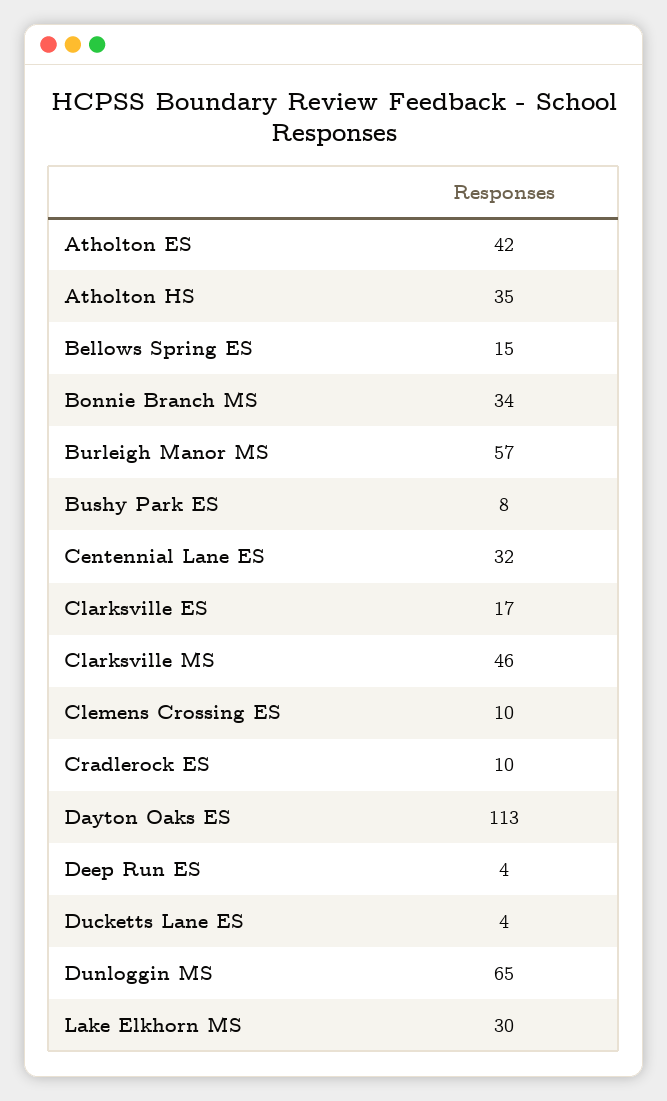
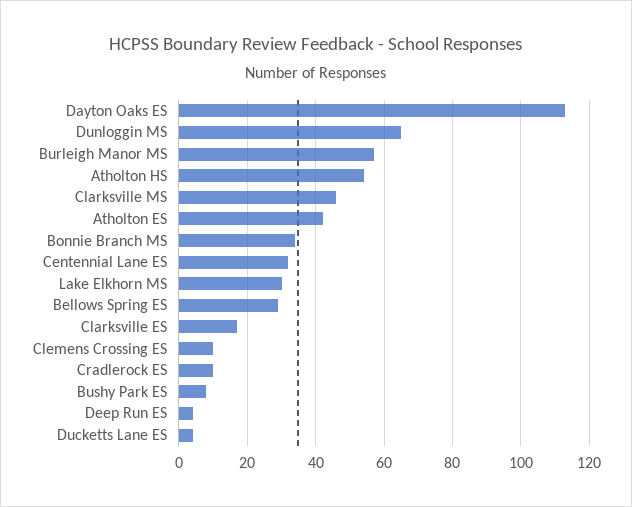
  {
    "Atholton ES": 42,
-   "Atholton HS": 35,
+   "Atholton HS": 55,
-   "Bellows Spring ES": 15,
+   "Bellows Spring ES": 30,
    "Bonnie Branch MS": 34,
    "Burleigh Manor MS": 57,
    "Bushy Park ES": 8,
    "Centennial Lane ES": 32,
    "Clarksville ES": 17,
    "Clarksville MS": 46,
    "Clemens Crossing ES": 10,
    "Cradlerock ES": 10,
    "Dayton Oaks ES": 113,
    "Deep Run ES": 4,
    "Ducketts Lane ES": 4,
    "Dunloggin MS": 65,
    "Lake Elkhorn MS": 30
  }

